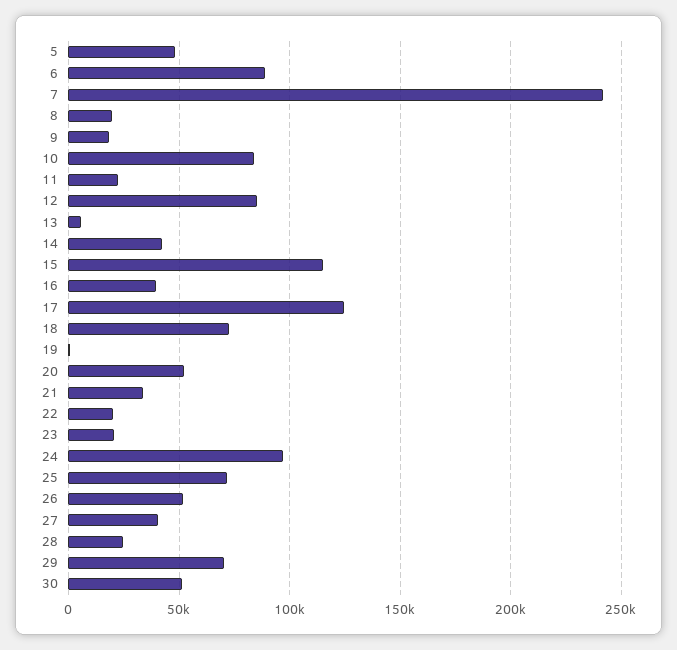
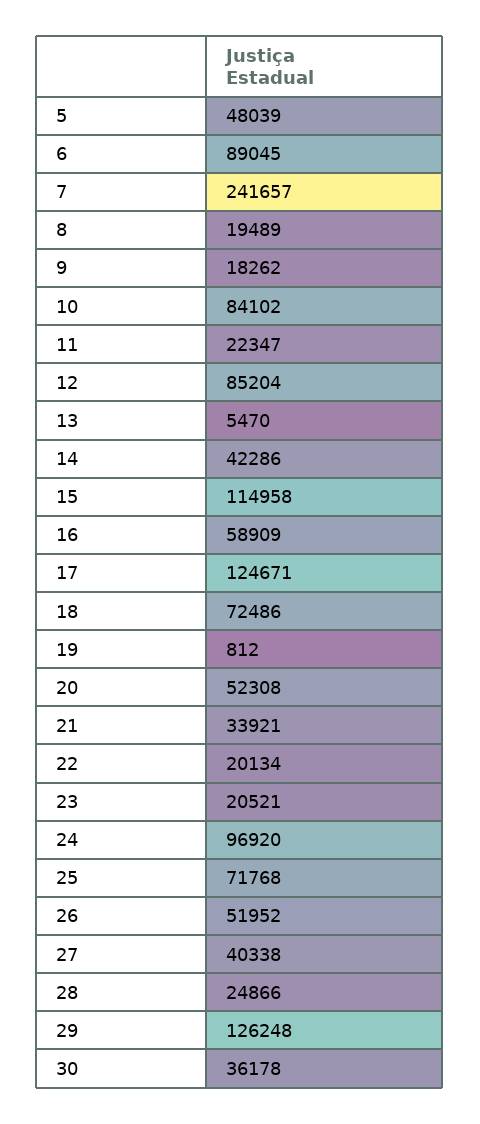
  {
    "5": 48039,
    "6": 89045,
    "7": 241657,
    "8": 19489,
    "9": 18262,
    "10": 84102,
    "11": 22347,
    "12": 85204,
    "13": 5470,
    "14": 42286,
    "15": 114958,
-   "16": 40000,
+   "16": 58909,
    "17": 124671,
    "18": 72486,
    "19": 812,
    "20": 52308,
    "21": 33921,
    "22": 20134,
    "23": 20521,
    "24": 96920,
    "25": 71768,
    "26": 51952,
    "27": 40338,
    "28": 24866,
-   "29": 70000,
+   "29": 126248,
-   "30": 50000
+   "30": 36178
  }

